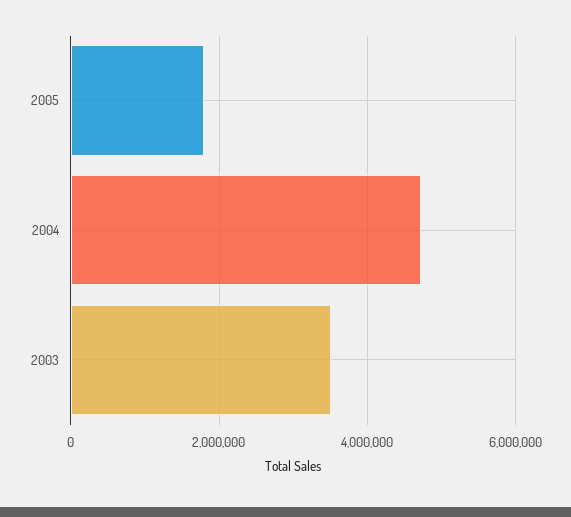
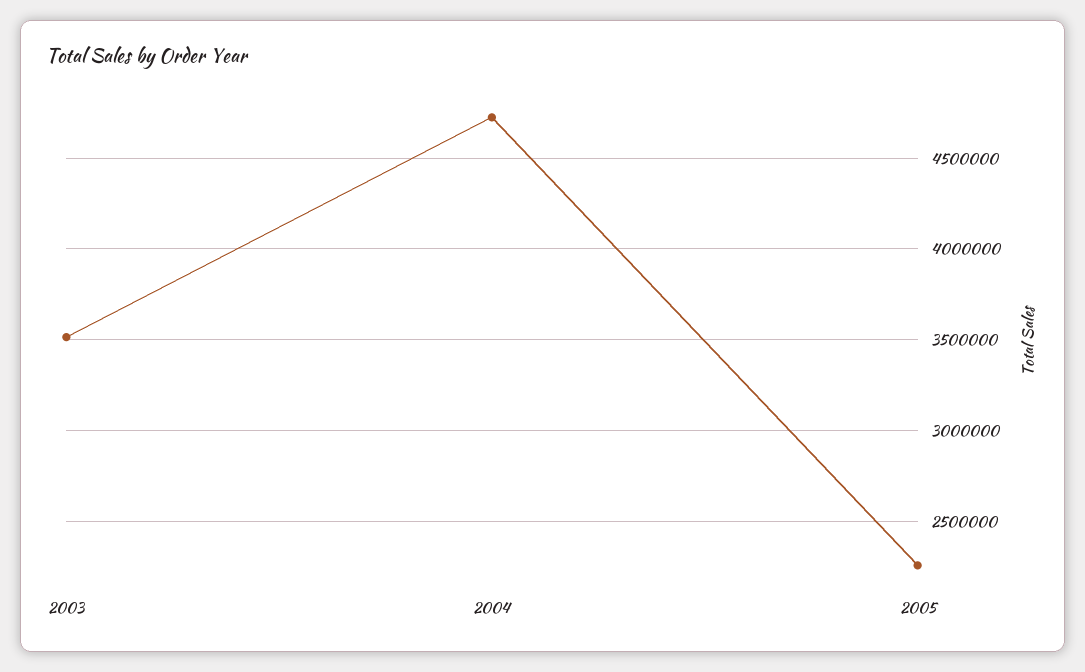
  {
-   "2005": 1800000,
+   "2005": 2250000,
    "2004": 4700000,
    "2003": 3500000
  }

